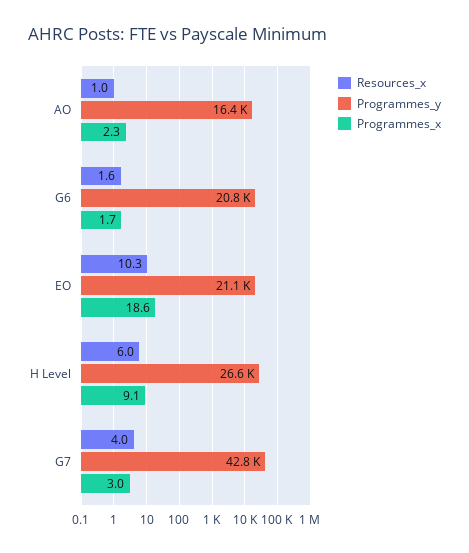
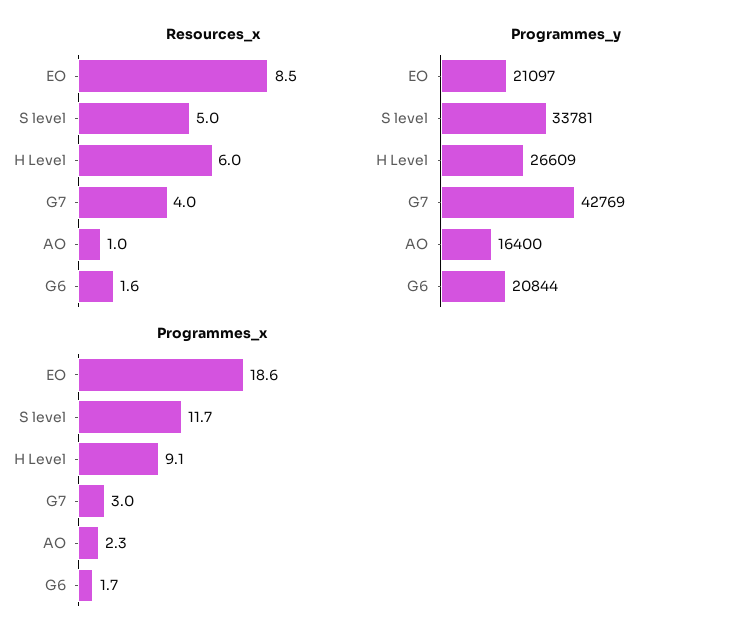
  {
    "Resources_x": {
      "AO": 1,
      "G6": 1.6,
-     "EO": 10.3,
+     "EO": 8.5,
      "H Level": 6,
-     "G7": 4
+     "G7": 4,
+     "S level": 5
    },
    "Programmes_y": {
      "AO": 16400,
      "G6": 20844,
      "EO": 21097,
      "H Level": 26609,
-     "G7": 42769
+     "G7": 42769,
+     "S level": 33781
    },
    "Programmes_x": {
      "AO": 2.3,
      "G6": 1.7,
      "EO": 18.6,
      "H Level": 9.1,
-     "G7": 3
+     "G7": 3,
+     "S level": 11.7
    }
  }

